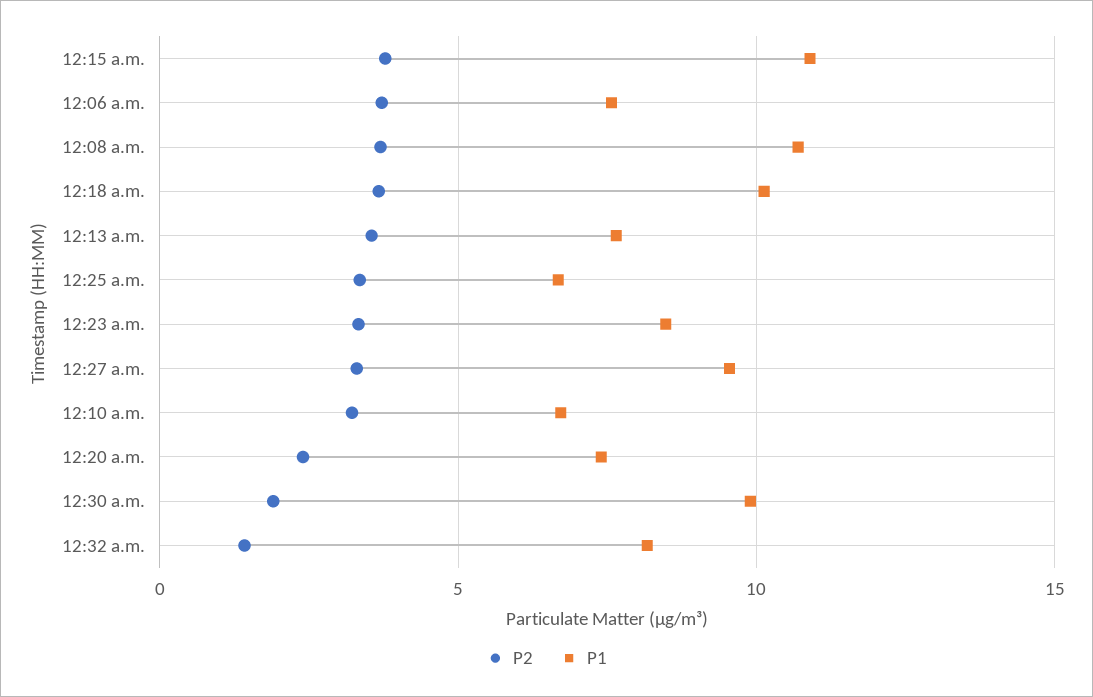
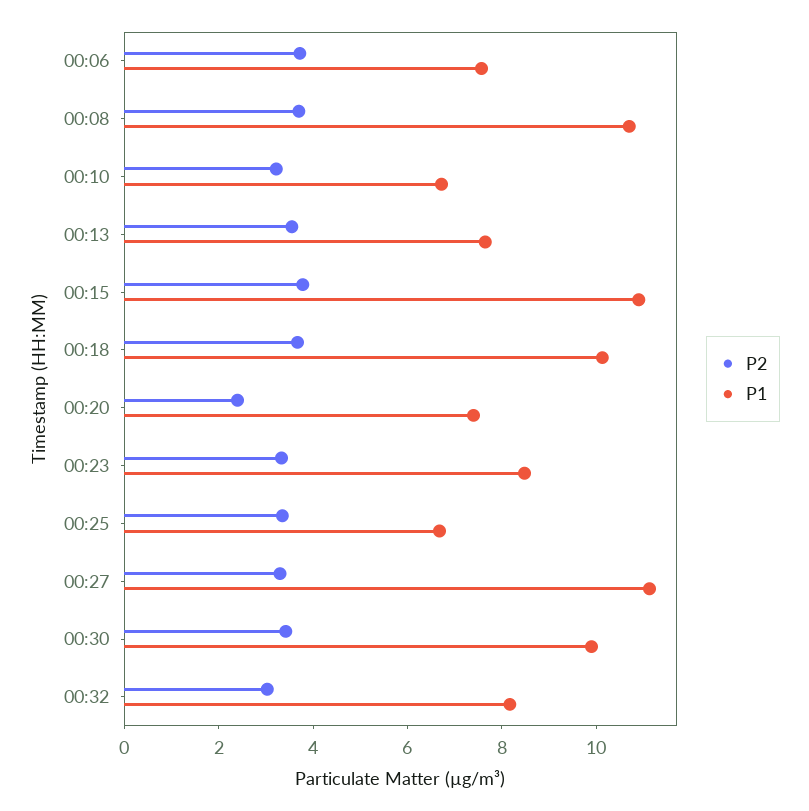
  {
    "P2": {
      "12:15 a.m.": 4,
      "12:06 a.m.": 3.5,
      "12:08 a.m.": 3.5,
      "12:18 a.m.": 3.5,
      "12:13 a.m.": 3.5,
      "12:25 a.m.": 3.5,
      "12:23 a.m.": 3.5,
      "12:27 a.m.": 3.5,
      "12:10 a.m.": 3,
      "12:20 a.m.": 2.5,
-     "12:30 a.m.": 2,
+     "12:30 a.m.": 3.5,
-     "12:32 a.m.": 1.5
+     "12:32 a.m.": 3
    },
    "P1": {
      "12:15 a.m.": 11,
      "12:06 a.m.": 7.5,
      "12:08 a.m.": 10.5,
      "12:18 a.m.": 10,
      "12:13 a.m.": 7.5,
      "12:25 a.m.": 6.5,
      "12:23 a.m.": 8.5,
-     "12:27 a.m.": 9.5,
+     "12:27 a.m.": 11,
      "12:10 a.m.": 6.5,
      "12:20 a.m.": 7.5,
      "12:30 a.m.": 10,
      "12:32 a.m.": 8
    }
  }

